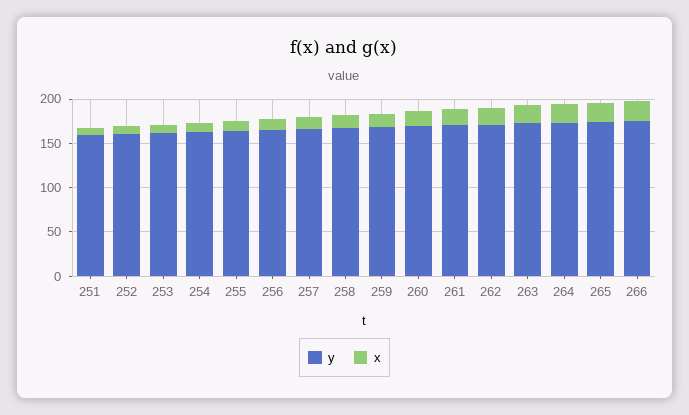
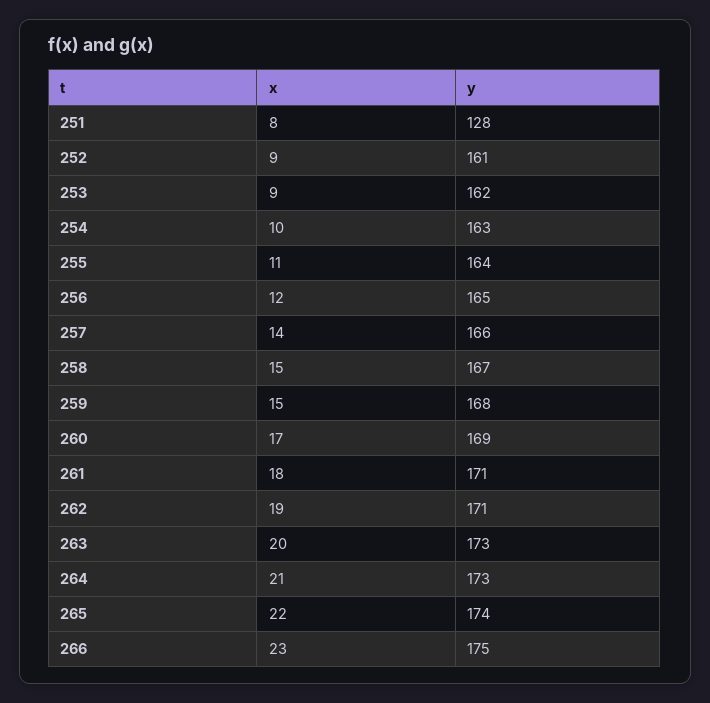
  {
    "y": {
-     "251": 160,
+     "251": 128,
      "252": 161,
      "253": 162,
      "254": 163,
      "255": 164,
      "256": 165,
      "257": 166,
      "258": 167,
      "259": 168,
      "260": 169,
      "261": 171,
      "262": 171,
      "263": 173,
      "264": 173,
      "265": 174,
      "266": 175
    },
    "x": {
      "251": 8,
      "252": 9,
      "253": 9,
      "254": 10,
      "255": 11,
      "256": 12,
      "257": 14,
      "258": 15,
      "259": 15,
      "260": 17,
      "261": 18,
      "262": 19,
      "263": 20,
      "264": 21,
      "265": 22,
      "266": 23
    }
  }

